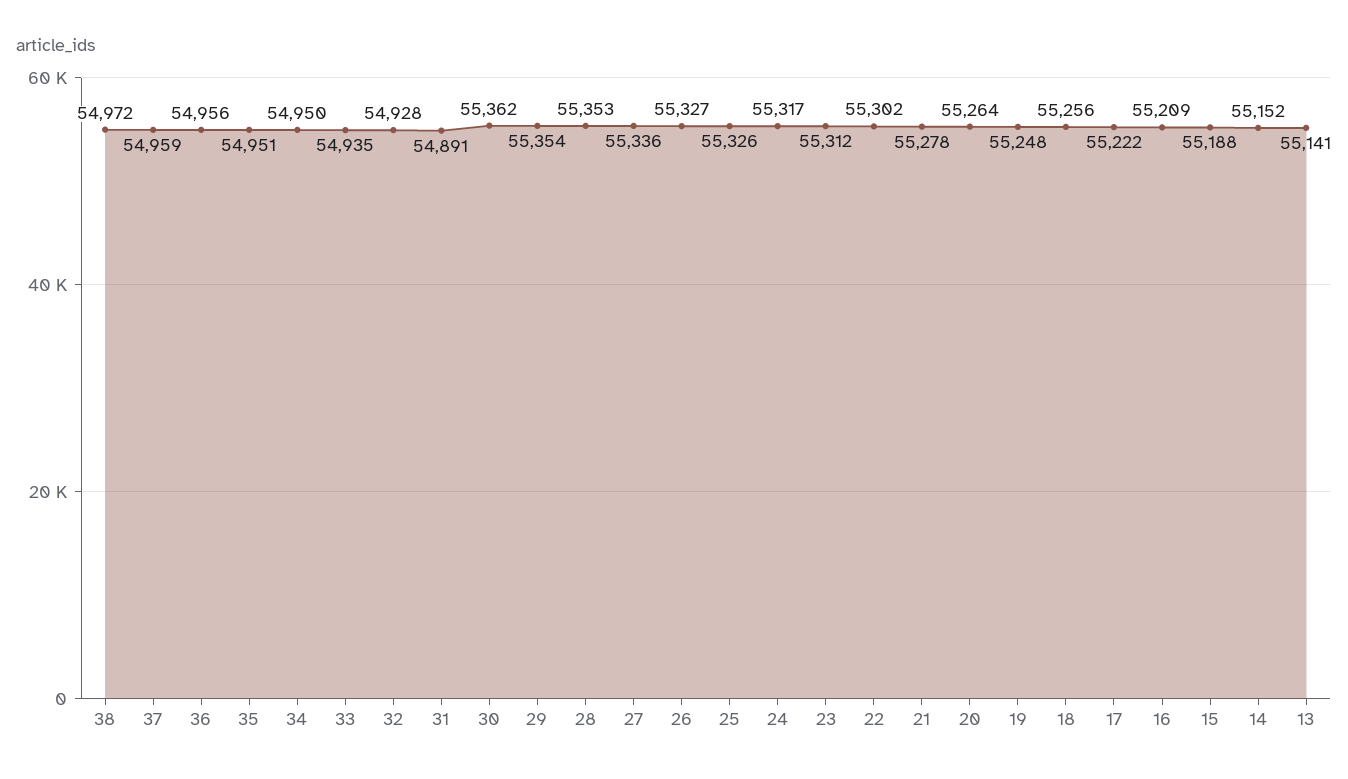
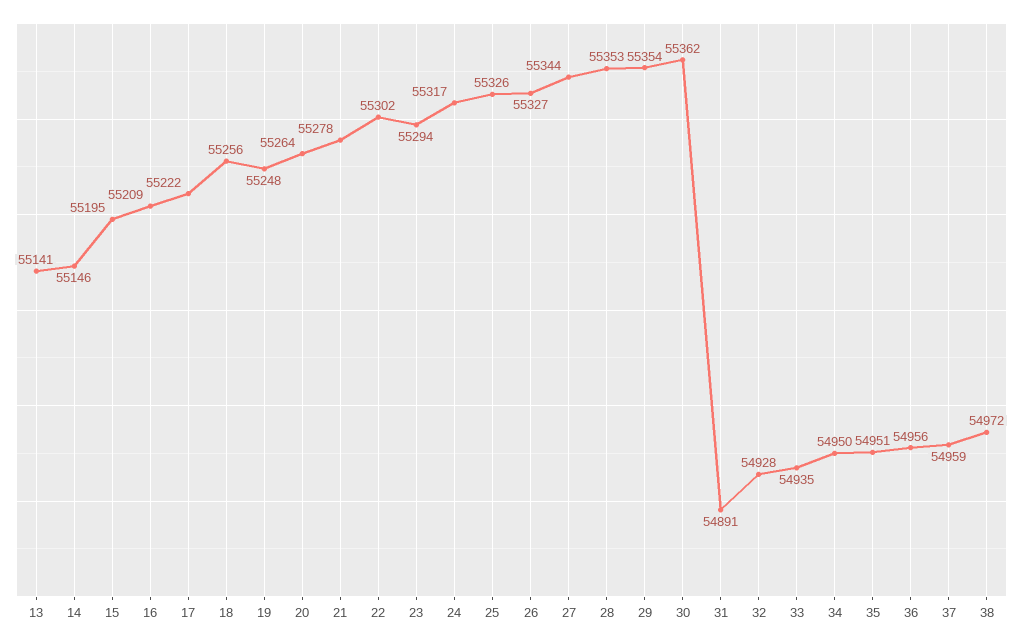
  {
    "38": 54972,
    "37": 54959,
    "36": 54956,
    "35": 54951,
    "34": 54950,
    "33": 54935,
    "32": 54928,
    "31": 54891,
    "30": 55362,
    "29": 55354,
    "28": 55353,
-   "27": 55336,
+   "27": 55344,
    "26": 55327,
    "25": 55326,
    "24": 55317,
-   "23": 55312,
+   "23": 55294,
    "22": 55302,
    "21": 55278,
    "20": 55264,
    "19": 55248,
    "18": 55256,
    "17": 55222,
    "16": 55209,
-   "15": 55188,
+   "15": 55195,
-   "14": 55152,
+   "14": 55146,
    "13": 55141
  }

